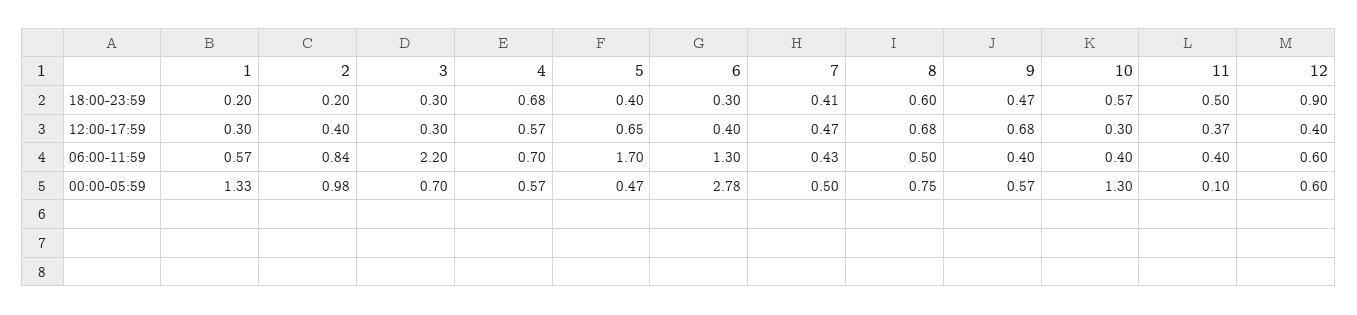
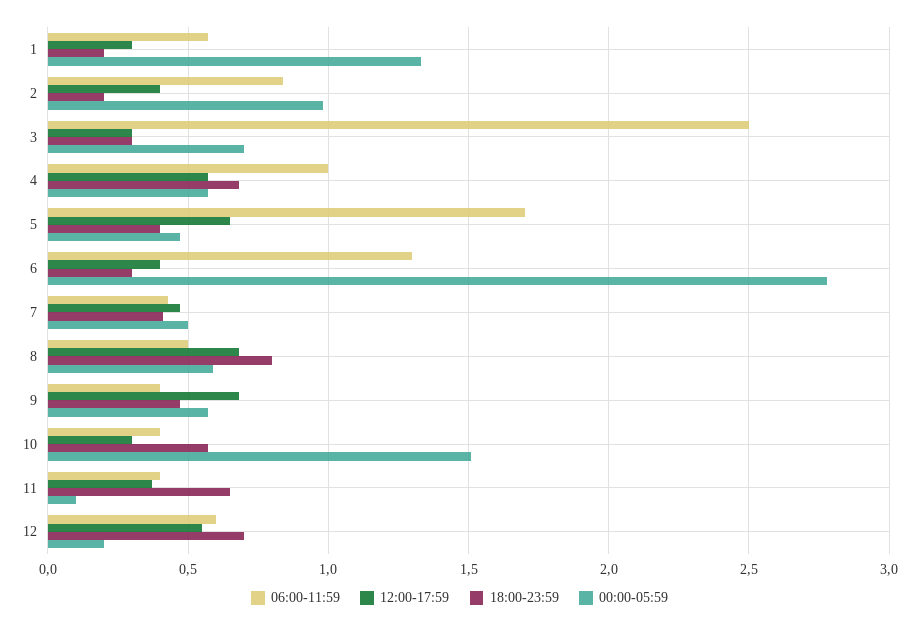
  {
    "18:00-23:59": {
      "1": 0.2,
      "2": 0.2,
      "3": 0.3,
      "4": 0.68,
      "5": 0.4,
      "6": 0.3,
      "7": 0.41,
-     "8": 0.6,
+     "8": 0.8,
      "9": 0.47,
      "10": 0.57,
-     "11": 0.5,
+     "11": 0.65,
-     "12": 0.9
+     "12": 0.7
    },
    "12:00-17:59": {
      "1": 0.3,
      "2": 0.4,
      "3": 0.3,
      "4": 0.57,
      "5": 0.65,
      "6": 0.4,
      "7": 0.47,
      "8": 0.68,
      "9": 0.68,
      "10": 0.3,
      "11": 0.37,
-     "12": 0.4
+     "12": 0.55
    },
    "06:00-11:59": {
      "1": 0.57,
      "2": 0.84,
-     "3": 2.2,
+     "3": 2.5,
-     "4": 0.7,
+     "4": 1,
      "5": 1.7,
      "6": 1.3,
      "7": 0.43,
      "8": 0.5,
      "9": 0.4,
      "10": 0.4,
      "11": 0.4,
      "12": 0.6
    },
    "00:00-05:59": {
      "1": 1.33,
      "2": 0.98,
      "3": 0.7,
      "4": 0.57,
      "5": 0.47,
      "6": 2.78,
      "7": 0.5,
-     "8": 0.75,
+     "8": 0.6,
      "9": 0.57,
-     "10": 1.3,
+     "10": 1.5,
      "11": 0.1,
-     "12": 0.6
+     "12": 0.2
    }
  }

